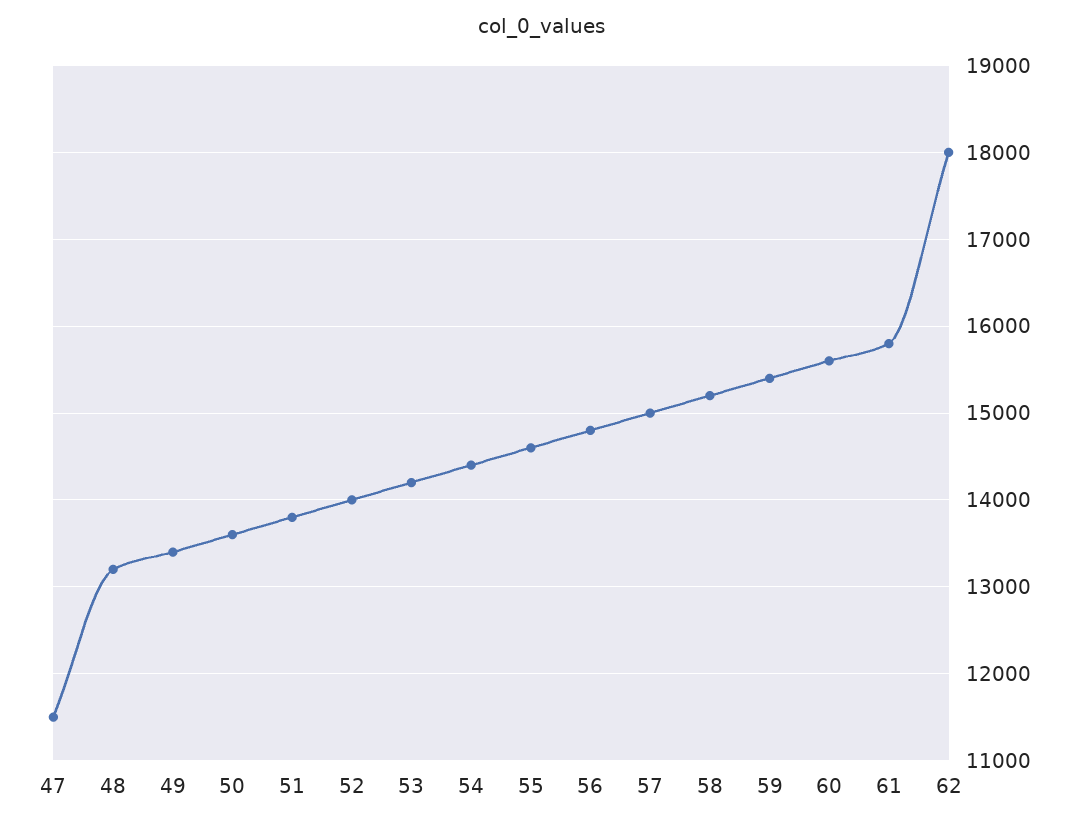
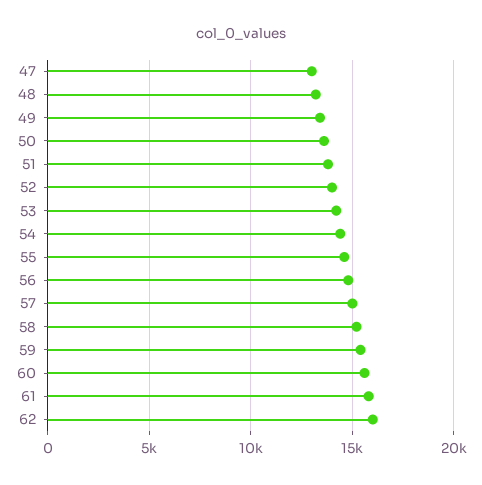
  {
-   "47": 11500,
+   "47": 13000,
    "48": 13200,
    "49": 13400,
    "50": 13600,
    "51": 13800,
    "52": 14000,
    "53": 14200,
    "54": 14400,
    "55": 14600,
    "56": 14800,
    "57": 15000,
    "58": 15200,
    "59": 15400,
    "60": 15600,
    "61": 15800,
-   "62": 18000
+   "62": 16000
  }

